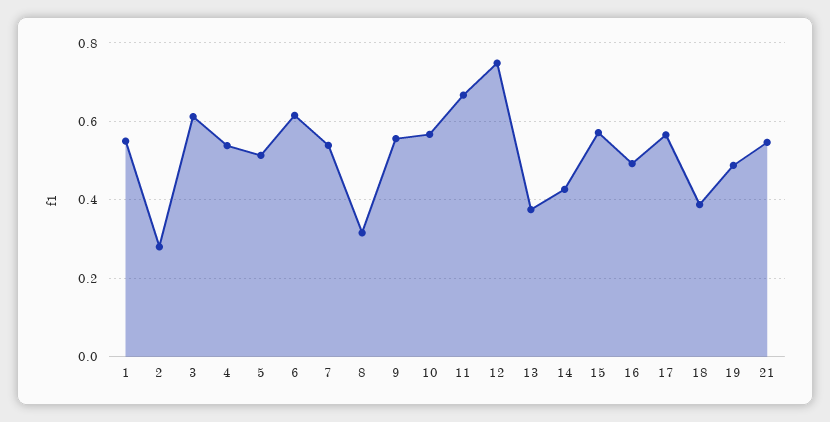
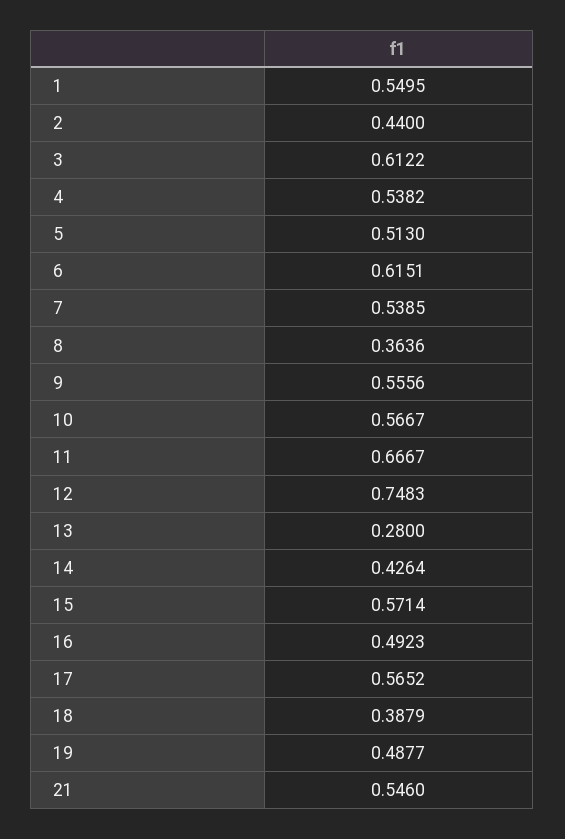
  {
    "1": 0.5495,
-   "2": 0.28,
+   "2": 0.44,
    "3": 0.6122,
    "4": 0.5382,
    "5": 0.513,
    "6": 0.6151,
    "7": 0.5385,
-   "8": 0.32,
+   "8": 0.3636,
    "9": 0.5556,
    "10": 0.5667,
    "11": 0.6667,
    "12": 0.7483,
-   "13": 0.38,
+   "13": 0.28,
    "14": 0.4264,
    "15": 0.5714,
    "16": 0.4923,
    "17": 0.5652,
    "18": 0.3879,
    "19": 0.4877,
    "21": 0.546
  }

